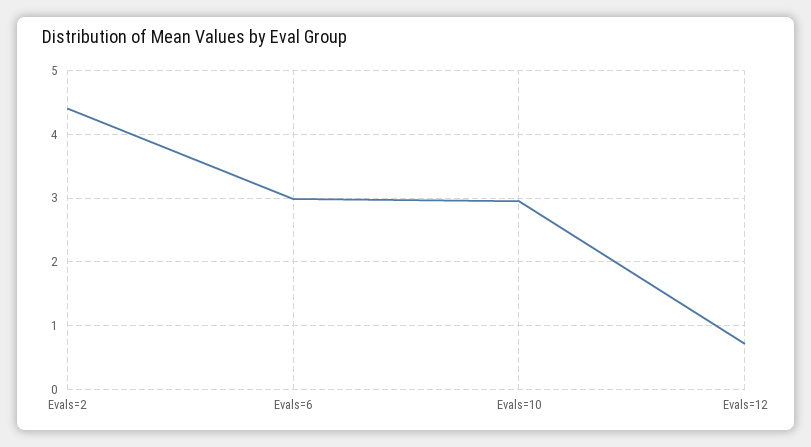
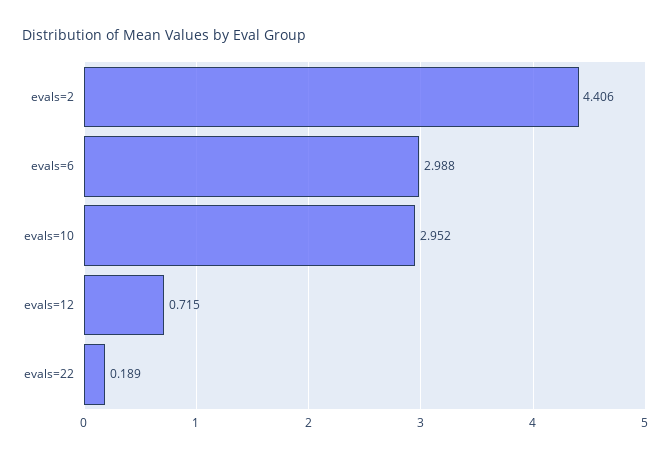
  {
    "Evals=2": 4.406,
    "Evals=6": 2.988,
    "Evals=10": 2.952,
-   "Evals=12": 0.715
+   "Evals=12": 0.715,
+   "evals=22": 0.189
  }

